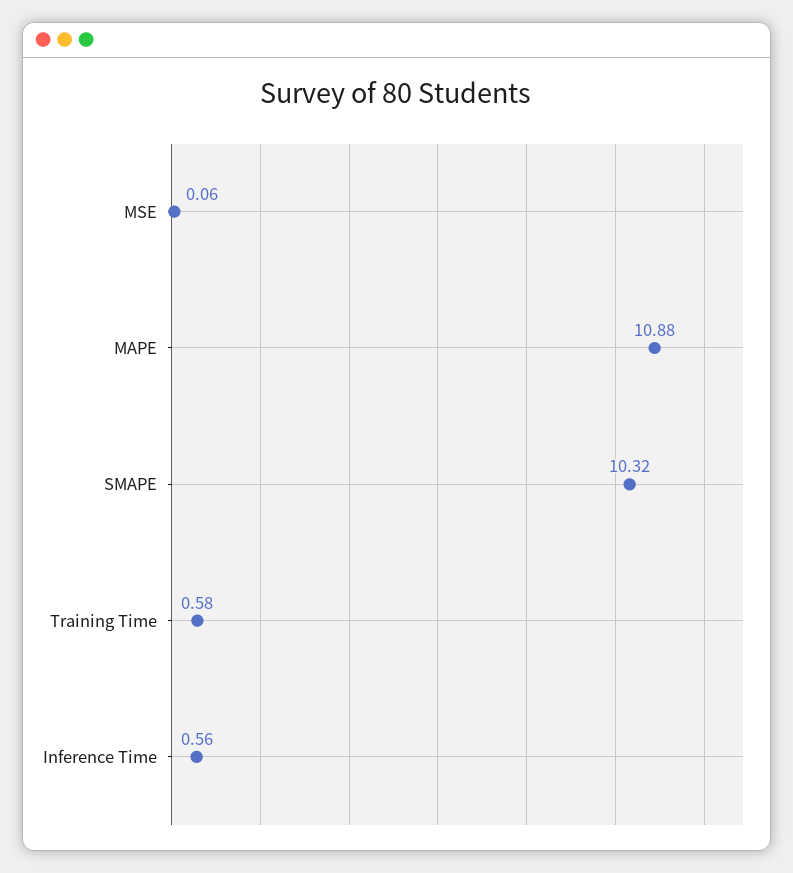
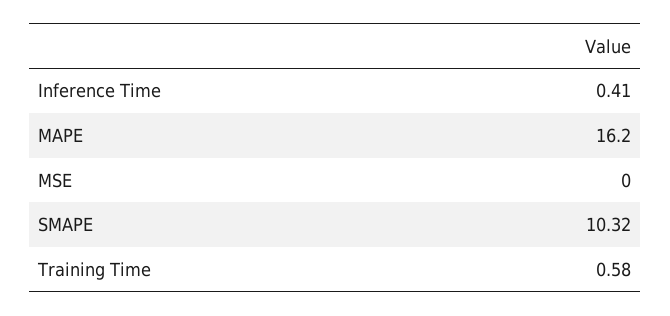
  {
-   "MSE": 0.06,
+   "MSE": 0,
-   "MAPE": 10.88,
+   "MAPE": 16.2,
    "SMAPE": 10.32,
    "Training Time": 0.58,
-   "Inference Time": 0.56
+   "Inference Time": 0.41
  }

